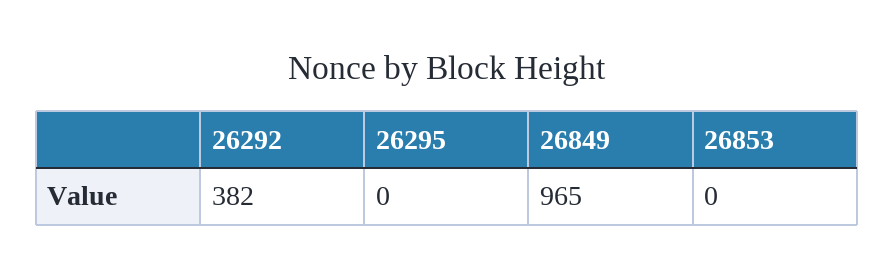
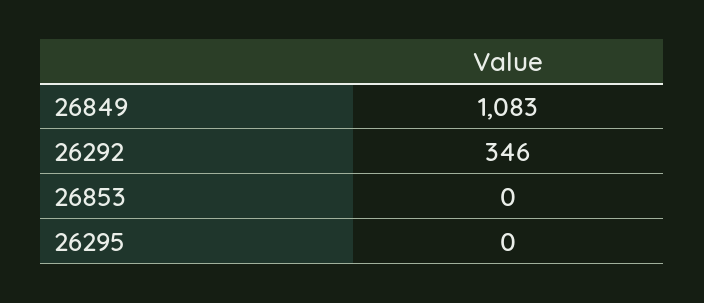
  {
-   "26292": 382,
+   "26292": 346,
    "26295": 0,
-   "26849": 965,
+   "26849": 1083,
    "26853": 0
  }

